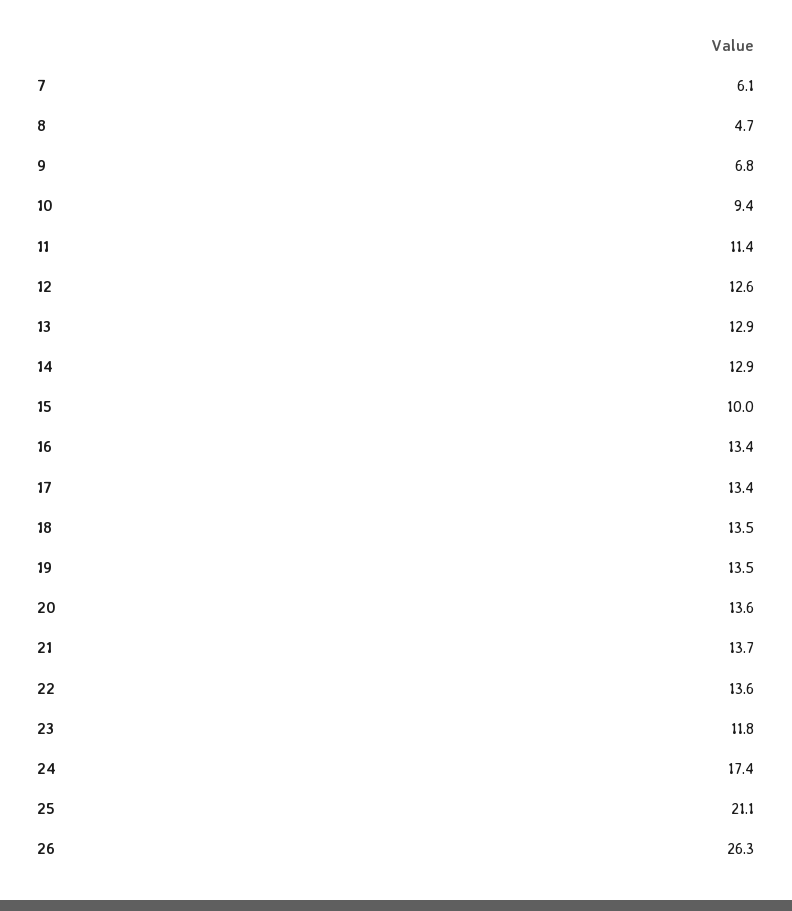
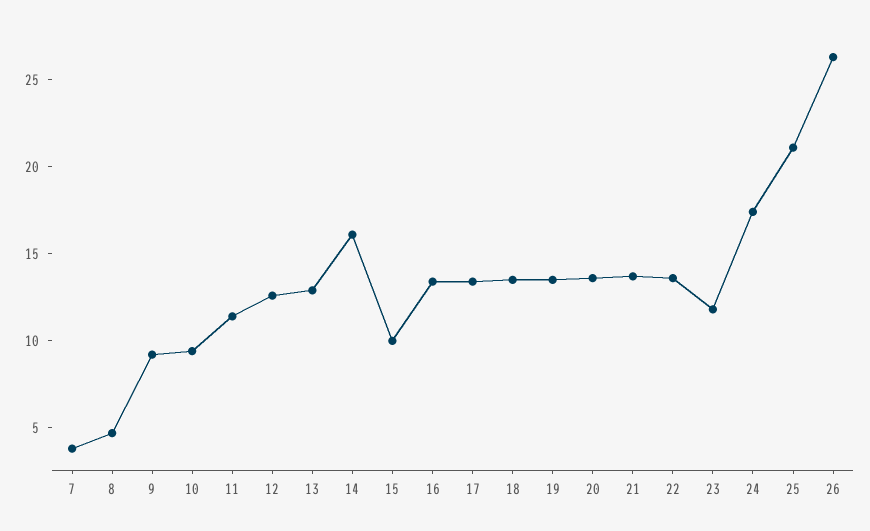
  {
-   "7": 6.1,
+   "7": 4,
    "8": 4.7,
-   "9": 6.8,
+   "9": 9,
    "10": 9.4,
    "11": 11.4,
    "12": 12.6,
    "13": 12.9,
-   "14": 12.9,
+   "14": 16,
    "15": 10,
    "16": 13.4,
    "17": 13.4,
    "18": 13.5,
    "19": 13.5,
    "20": 13.6,
    "21": 13.7,
    "22": 13.6,
    "23": 11.8,
    "24": 17.4,
    "25": 21.1,
    "26": 26.3
  }

